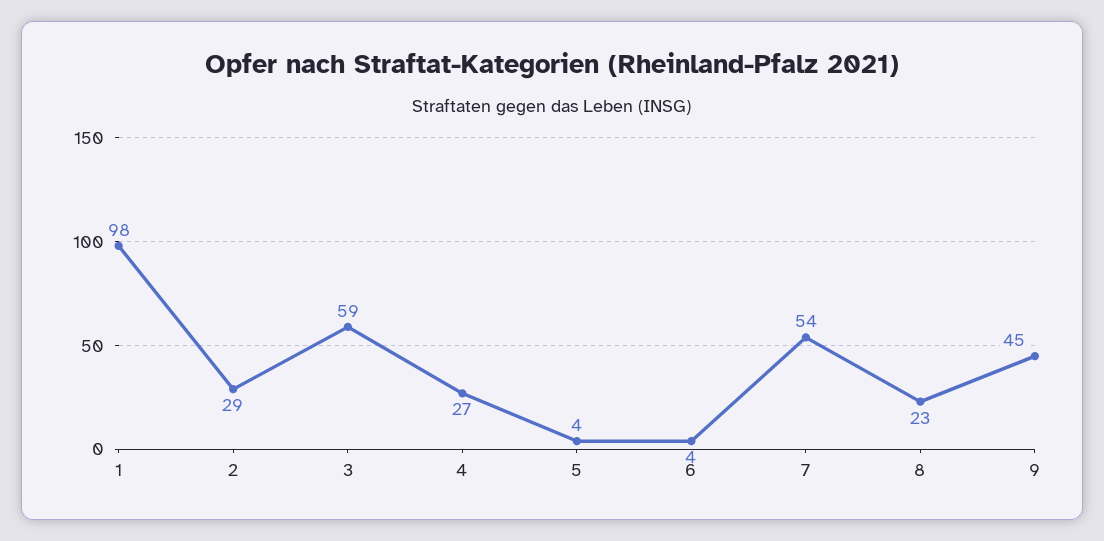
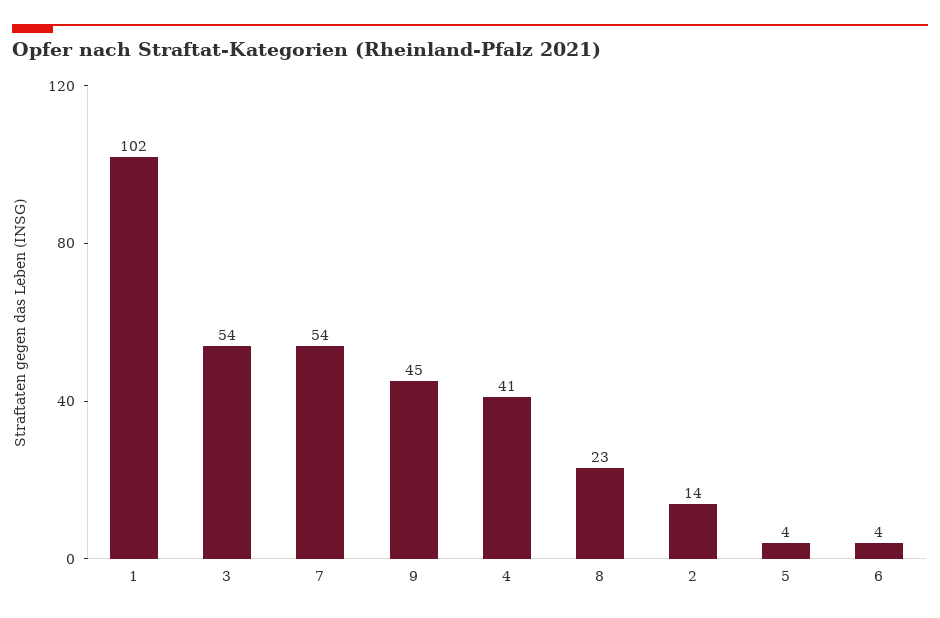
  {
-   "1": 98,
+   "1": 102,
-   "2": 29,
+   "2": 14,
-   "3": 59,
+   "3": 54,
-   "4": 27,
+   "4": 41,
    "5": 4,
    "6": 4,
    "7": 54,
    "8": 23,
    "9": 45
  }

